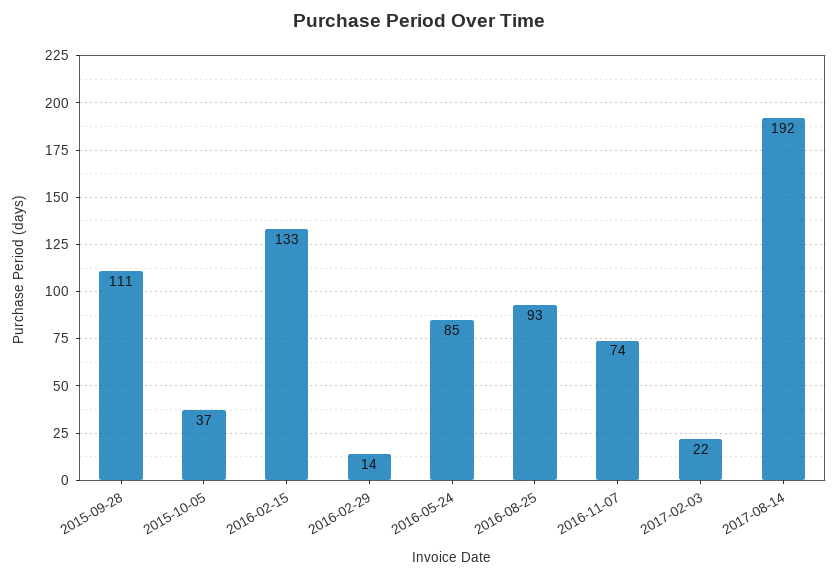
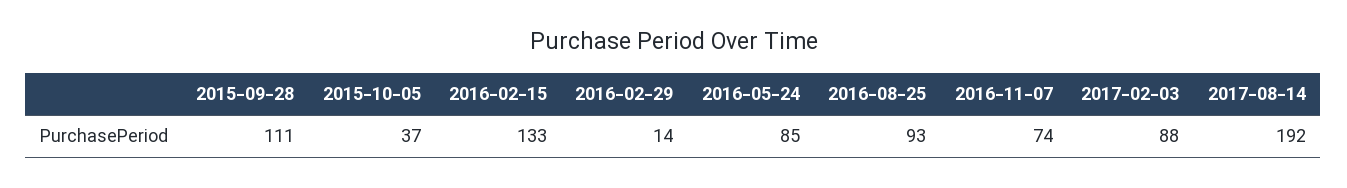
  {
    "2015-09-28": 111,
    "2015-10-05": 37,
    "2016-02-15": 133,
    "2016-02-29": 14,
    "2016-05-24": 85,
    "2016-08-25": 93,
    "2016-11-07": 74,
-   "2017-02-03": 22,
+   "2017-02-03": 88,
    "2017-08-14": 192
  }

